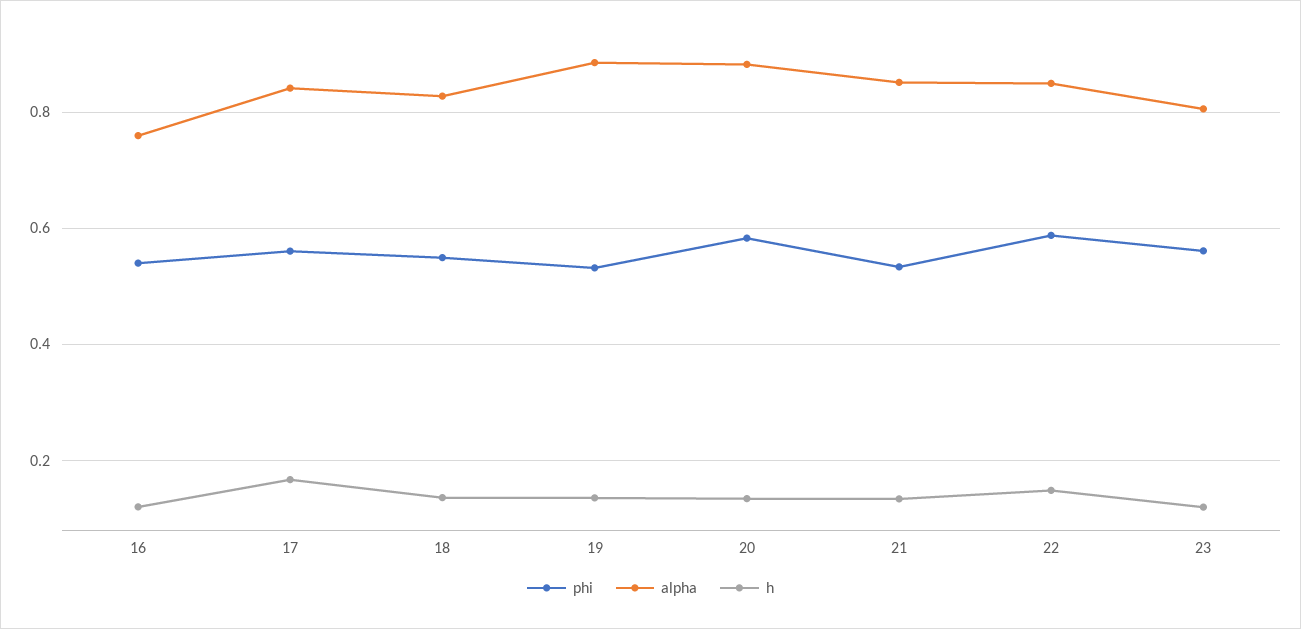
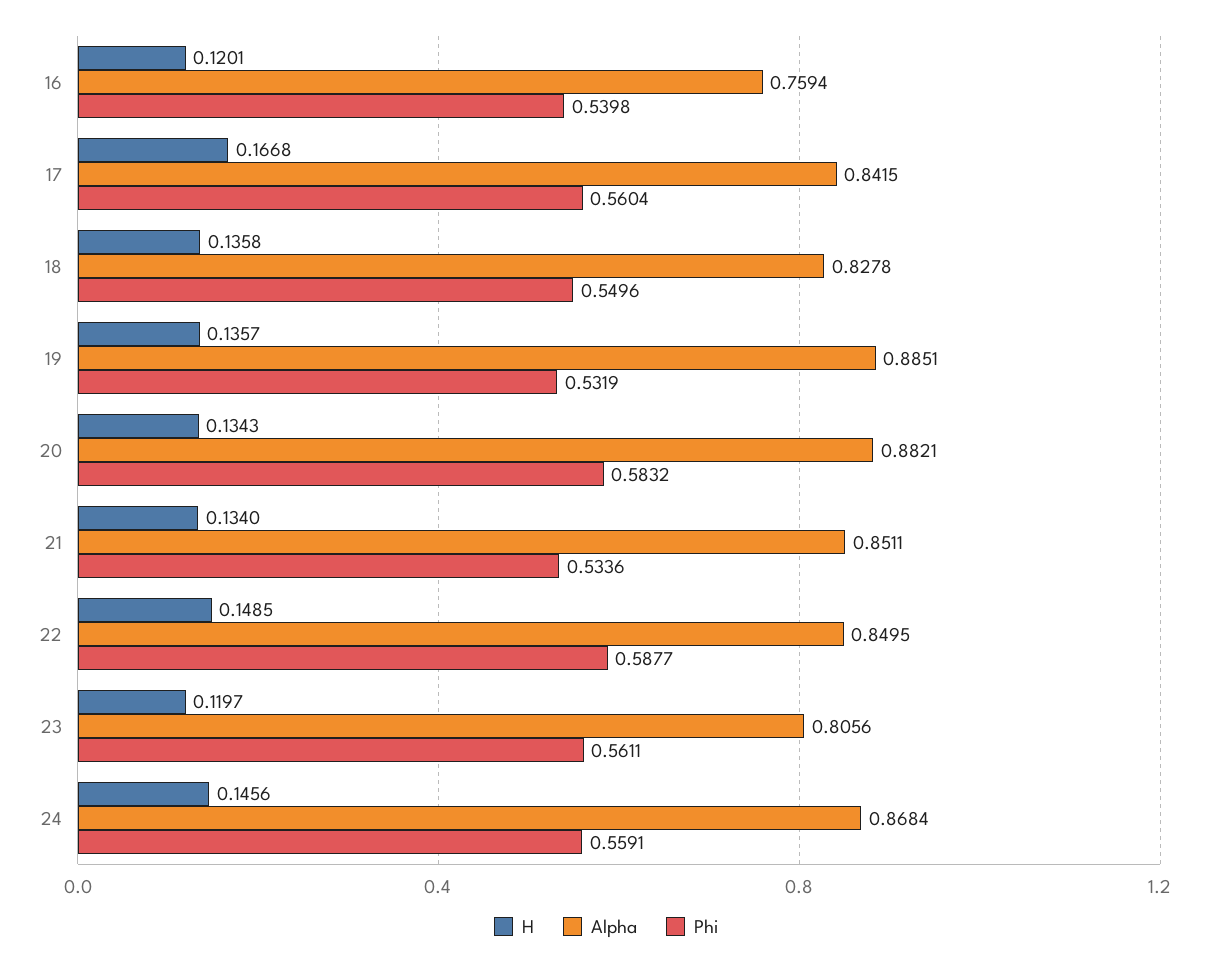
  {
    "phi": {
      "16": 0.5398,
      "17": 0.5604,
      "18": 0.5496,
      "19": 0.5319,
      "20": 0.5832,
      "21": 0.5336,
      "22": 0.5877,
-     "23": 0.5611
+     "23": 0.5611,
+     "24": 0.5591
    },
    "alpha": {
      "16": 0.7594,
      "17": 0.8415,
      "18": 0.8278,
      "19": 0.8851,
      "20": 0.8821,
      "21": 0.8511,
      "22": 0.8495,
-     "23": 0.8056
+     "23": 0.8056,
+     "24": 0.8684
    },
    "h": {
      "16": 0.1201,
      "17": 0.1668,
      "18": 0.1358,
      "19": 0.1357,
      "20": 0.1343,
      "21": 0.134,
      "22": 0.1485,
-     "23": 0.1197
+     "23": 0.1197,
+     "24": 0.1456
    }
  }

